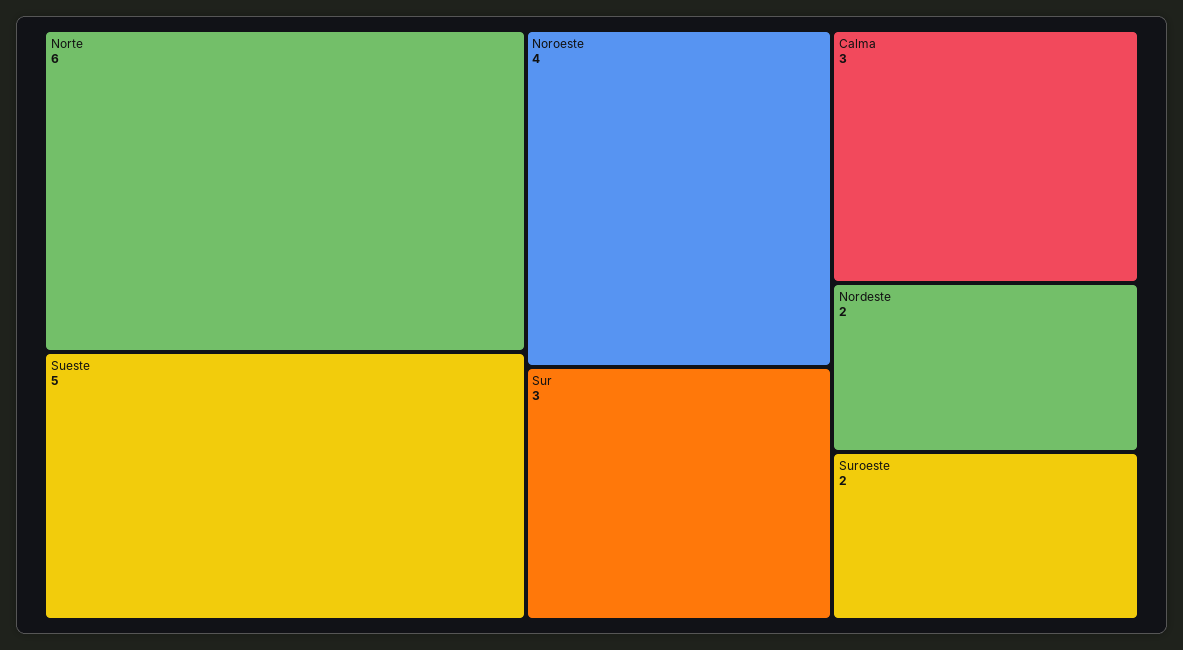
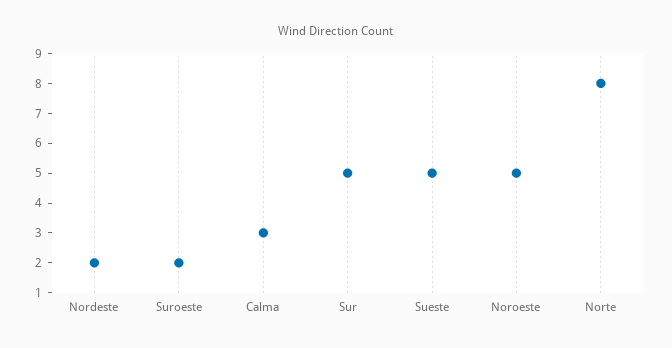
  {
-   "Norte": 6,
+   "Norte": 8,
    "Sueste": 5,
-   "Noroeste": 4,
+   "Noroeste": 5,
-   "Sur": 3,
+   "Sur": 5,
    "Calma": 3,
    "Nordeste": 2,
    "Suroeste": 2
  }

